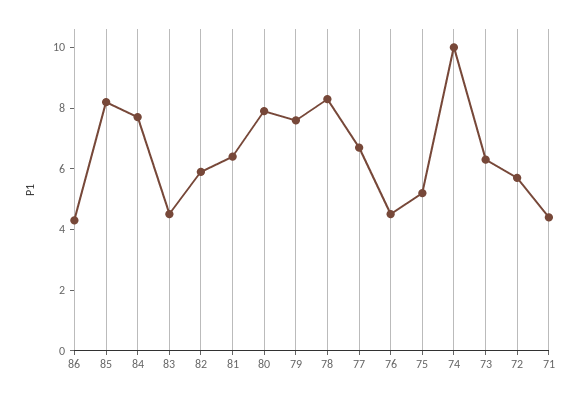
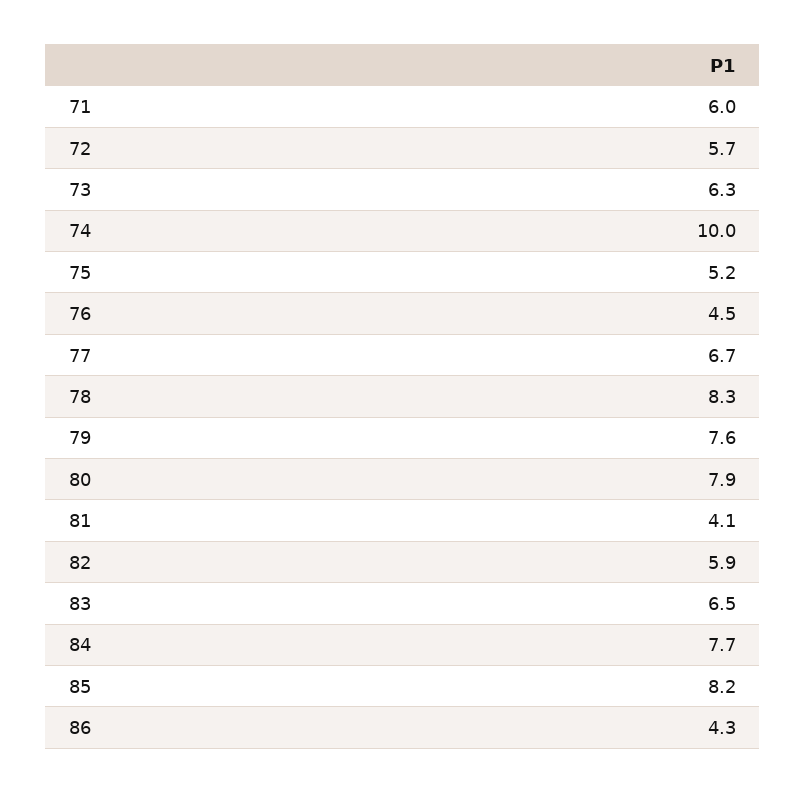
  {
    "86": 4.3,
    "85": 8.2,
    "84": 7.7,
-   "83": 4.5,
+   "83": 6.5,
    "82": 5.9,
-   "81": 6.5,
+   "81": 4.1,
    "80": 7.9,
    "79": 7.6,
    "78": 8.3,
    "77": 6.7,
    "76": 4.5,
    "75": 5.2,
    "74": 10,
    "73": 6.3,
    "72": 5.7,
-   "71": 4.5
+   "71": 6
  }

